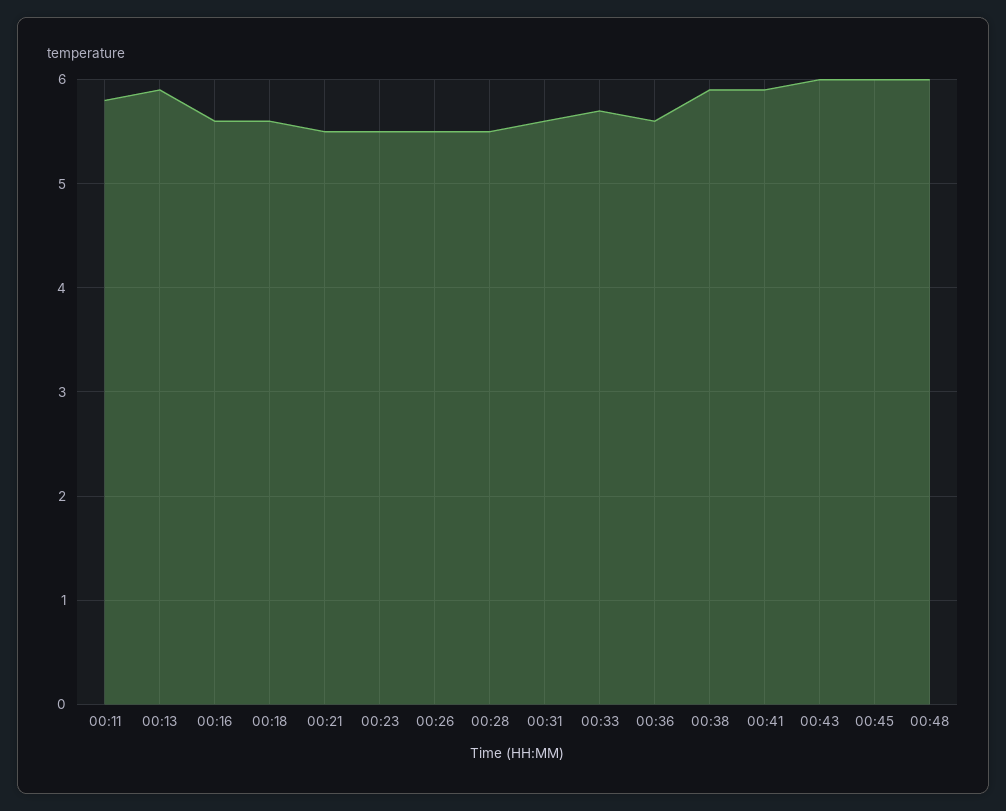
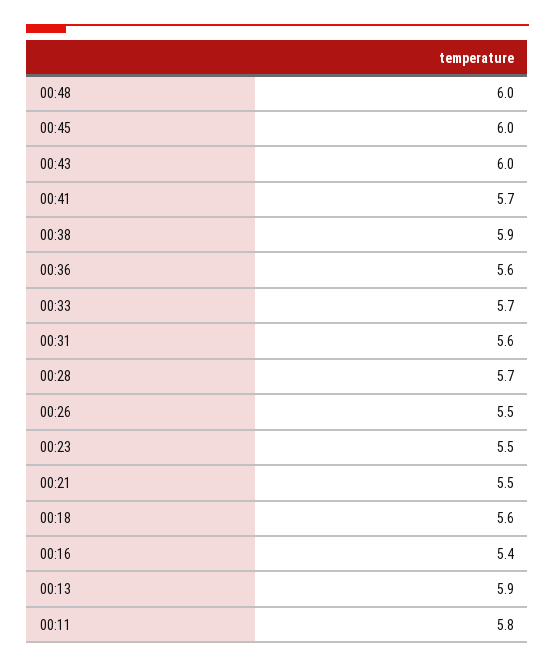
  {
    "00:11": 5.8,
    "00:13": 5.9,
-   "00:16": 5.6,
+   "00:16": 5.4,
    "00:18": 5.6,
    "00:21": 5.5,
    "00:23": 5.5,
    "00:26": 5.5,
-   "00:28": 5.5,
+   "00:28": 5.7,
    "00:31": 5.6,
    "00:33": 5.7,
    "00:36": 5.6,
    "00:38": 5.9,
-   "00:41": 5.9,
+   "00:41": 5.7,
    "00:43": 6,
    "00:45": 6,
    "00:48": 6
  }

